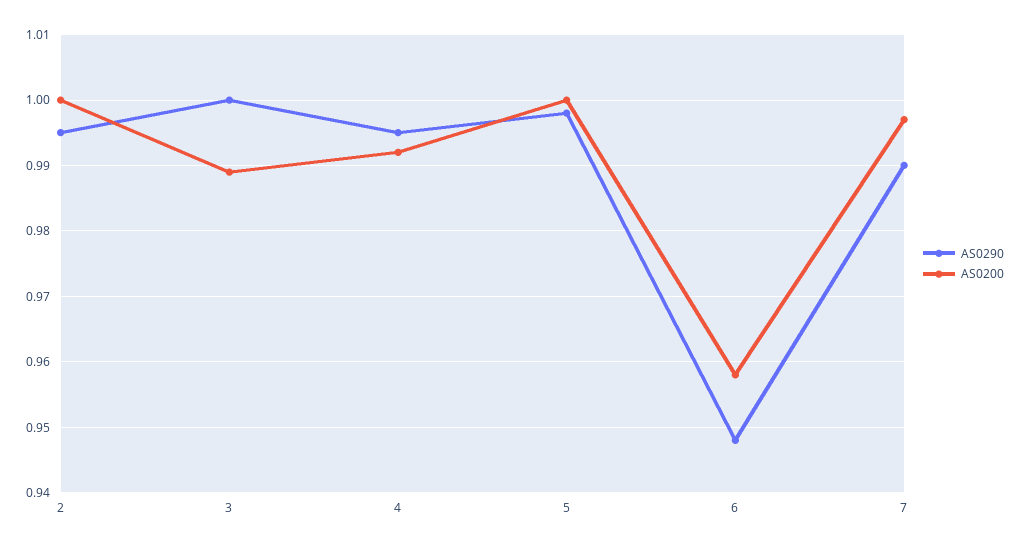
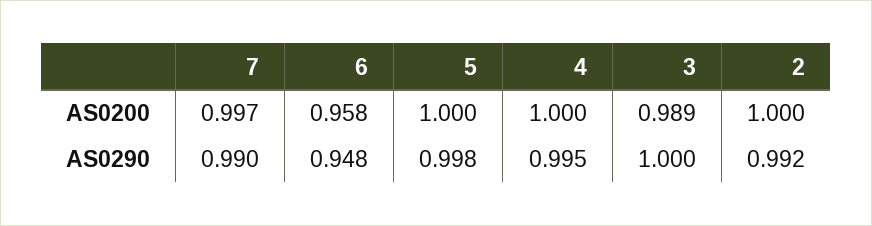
  {
    "AS0290": {
-     "2": 0.995,
+     "2": 0.992,
      "3": 1,
      "4": 0.995,
      "5": 0.998,
      "6": 0.948,
      "7": 0.99
    },
    "AS0200": {
      "2": 1,
      "3": 0.989,
-     "4": 0.992,
+     "4": 1,
      "5": 1,
      "6": 0.958,
      "7": 0.997
    }
  }

